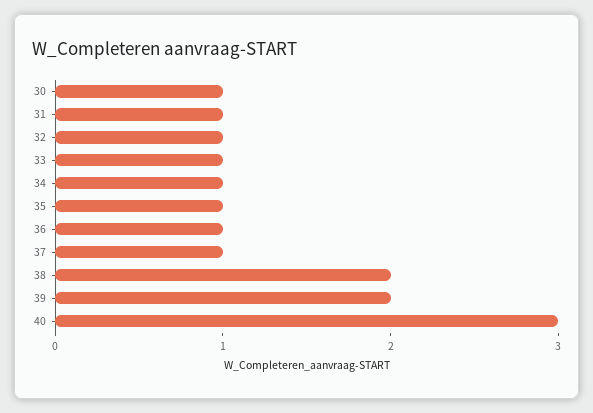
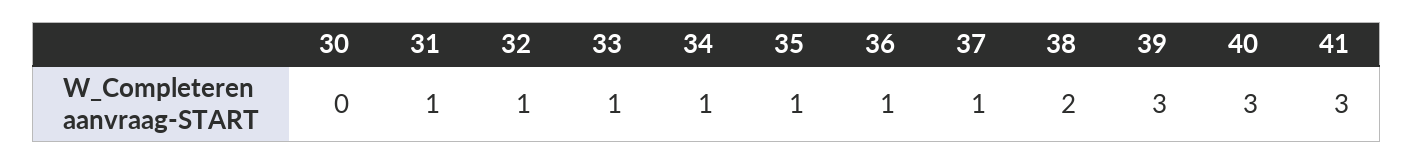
  {
-   "30": 1,
+   "30": 0,
    "31": 1,
    "32": 1,
    "33": 1,
    "34": 1,
    "35": 1,
    "36": 1,
    "37": 1,
    "38": 2,
-   "39": 2,
+   "39": 3,
-   "40": 3
+   "40": 3,
+   "41": 3
  }

